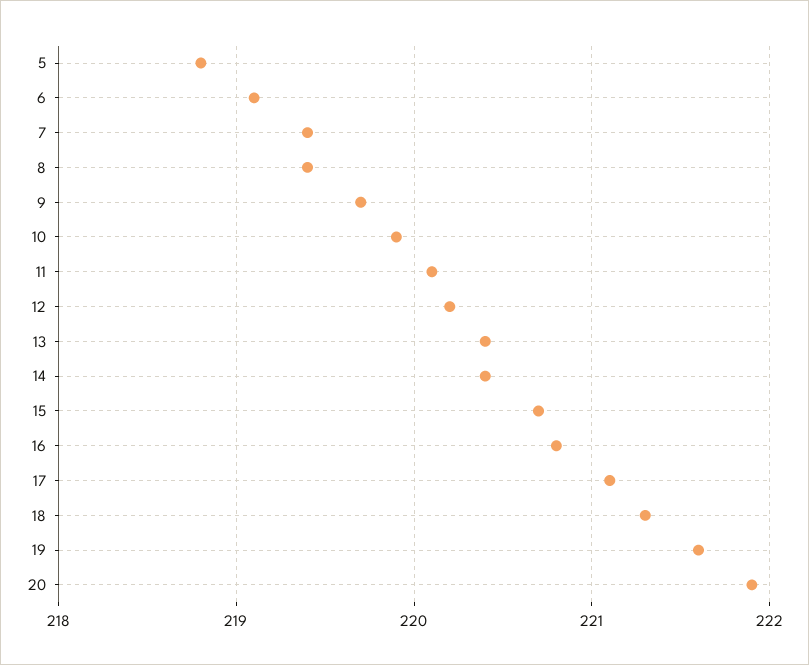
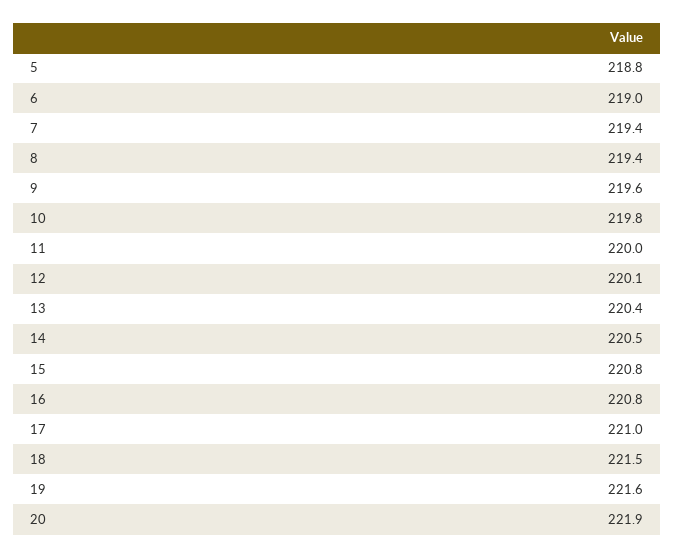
  {
    "5": 218.8,
-   "6": 219.1,
+   "6": 219,
    "7": 219.4,
    "8": 219.4,
-   "9": 219.7,
+   "9": 219.6,
-   "10": 219.9,
+   "10": 219.8,
-   "11": 220.1,
+   "11": 220,
-   "12": 220.2,
+   "12": 220.1,
    "13": 220.4,
-   "14": 220.4,
+   "14": 220.5,
-   "15": 220.7,
+   "15": 220.8,
    "16": 220.8,
-   "17": 221.1,
+   "17": 221,
-   "18": 221.3,
+   "18": 221.5,
    "19": 221.6,
    "20": 221.9
  }

